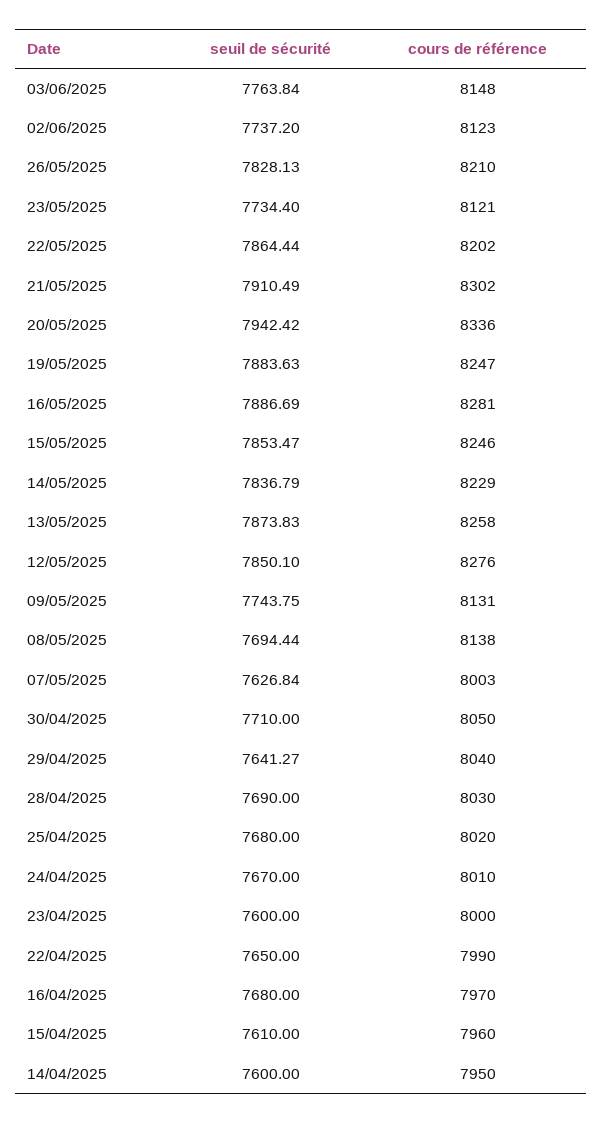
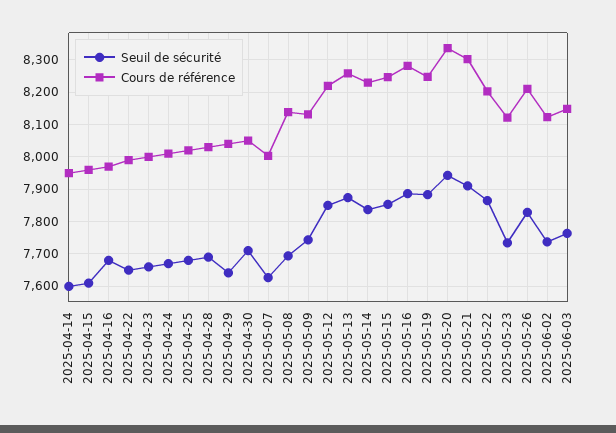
  {
    "seuil de sécurité": {
      "03/06/2025": 7763.84,
      "02/06/2025": 7737.2,
      "26/05/2025": 7828.13,
      "23/05/2025": 7734.4,
      "22/05/2025": 7864.44,
      "21/05/2025": 7910.49,
      "20/05/2025": 7942.42,
      "19/05/2025": 7883.63,
      "16/05/2025": 7886.69,
      "15/05/2025": 7853.47,
      "14/05/2025": 7836.79,
      "13/05/2025": 7873.83,
      "12/05/2025": 7850.1,
      "09/05/2025": 7743.75,
      "08/05/2025": 7694.44,
      "07/05/2025": 7626.84,
      "30/04/2025": 7710,
      "29/04/2025": 7641.27,
      "28/04/2025": 7690,
      "25/04/2025": 7680,
      "24/04/2025": 7670,
-     "23/04/2025": 7600,
+     "23/04/2025": 7660,
      "22/04/2025": 7650,
      "16/04/2025": 7680,
      "15/04/2025": 7610,
      "14/04/2025": 7600
    },
    "cours de référence": {
      "03/06/2025": 8148,
      "02/06/2025": 8123,
      "26/05/2025": 8210,
      "23/05/2025": 8121,
      "22/05/2025": 8202,
      "21/05/2025": 8302,
      "20/05/2025": 8336,
      "19/05/2025": 8247,
      "16/05/2025": 8281,
      "15/05/2025": 8246,
      "14/05/2025": 8229,
      "13/05/2025": 8258,
-     "12/05/2025": 8276,
+     "12/05/2025": 8220,
      "09/05/2025": 8131,
      "08/05/2025": 8138,
      "07/05/2025": 8003,
      "30/04/2025": 8050,
      "29/04/2025": 8040,
      "28/04/2025": 8030,
      "25/04/2025": 8020,
      "24/04/2025": 8010,
      "23/04/2025": 8000,
      "22/04/2025": 7990,
      "16/04/2025": 7970,
      "15/04/2025": 7960,
      "14/04/2025": 7950
    }
  }

